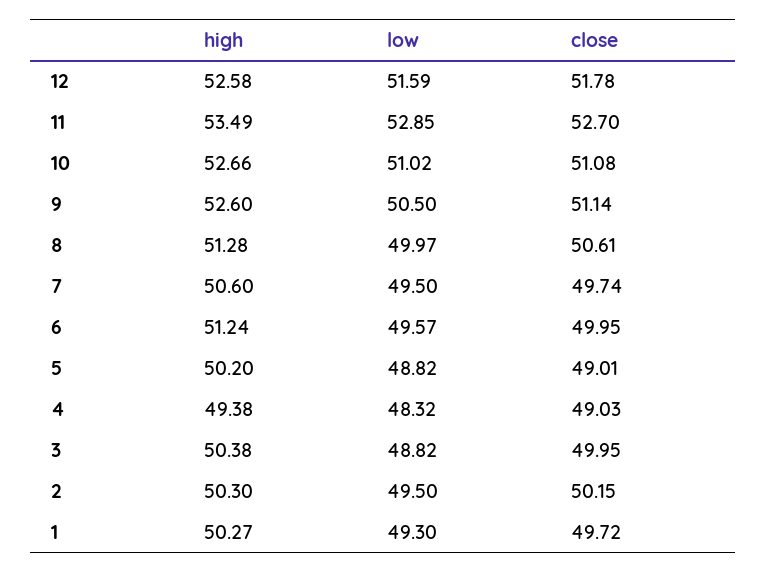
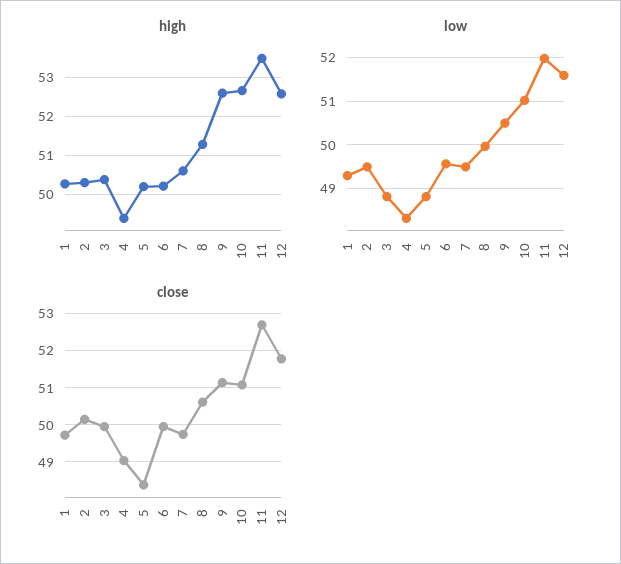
  {
    "high": {
      "12": 52.58,
      "11": 53.49,
      "10": 52.66,
      "9": 52.6,
      "8": 51.28,
      "7": 50.6,
-     "6": 51.24,
+     "6": 50.2,
      "5": 50.2,
      "4": 49.38,
      "3": 50.38,
      "2": 50.3,
      "1": 50.27
    },
    "low": {
      "12": 51.59,
-     "11": 52.85,
+     "11": 52,
      "10": 51.02,
      "9": 50.5,
      "8": 49.97,
      "7": 49.5,
      "6": 49.57,
      "5": 48.82,
      "4": 48.32,
      "3": 48.82,
      "2": 49.5,
      "1": 49.3
    },
    "close": {
      "12": 51.78,
      "11": 52.7,
      "10": 51.08,
      "9": 51.14,
      "8": 50.61,
      "7": 49.74,
      "6": 49.95,
-     "5": 49.01,
+     "5": 48.4,
      "4": 49.03,
      "3": 49.95,
      "2": 50.15,
      "1": 49.72
    }
  }

